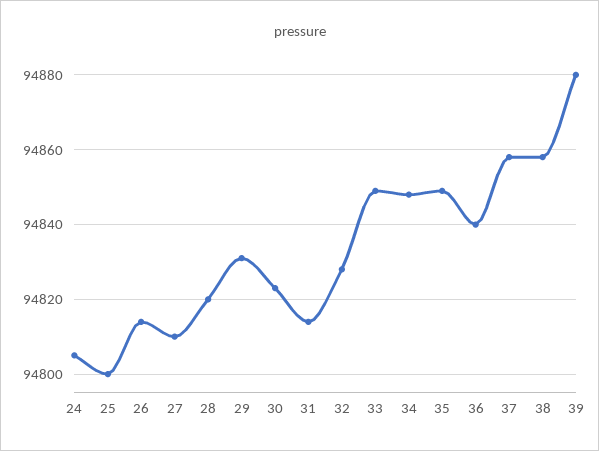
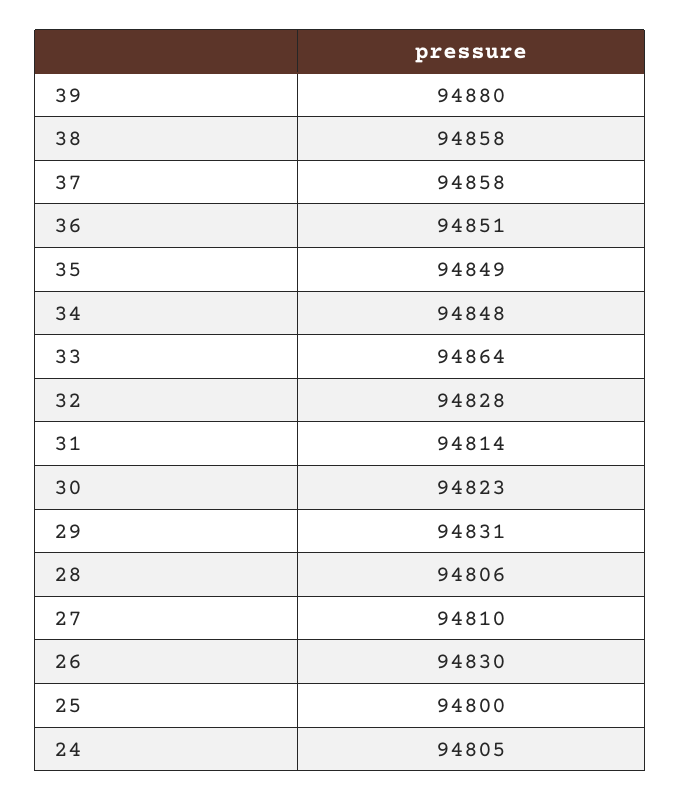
  {
    "24": 94805,
    "25": 94800,
-   "26": 94815,
+   "26": 94830,
    "27": 94810,
-   "28": 94820,
+   "28": 94806,
    "29": 94831,
    "30": 94823,
    "31": 94814,
    "32": 94828,
-   "33": 94850,
+   "33": 94864,
    "34": 94848,
    "35": 94849,
-   "36": 94840,
+   "36": 94851,
    "37": 94858,
    "38": 94858,
    "39": 94880
  }

